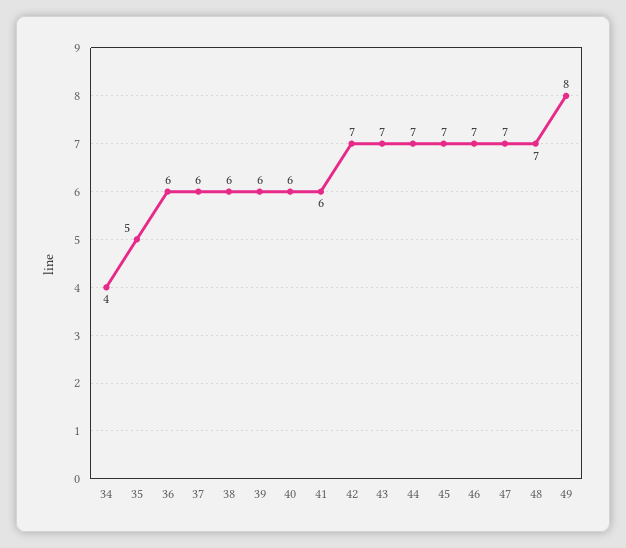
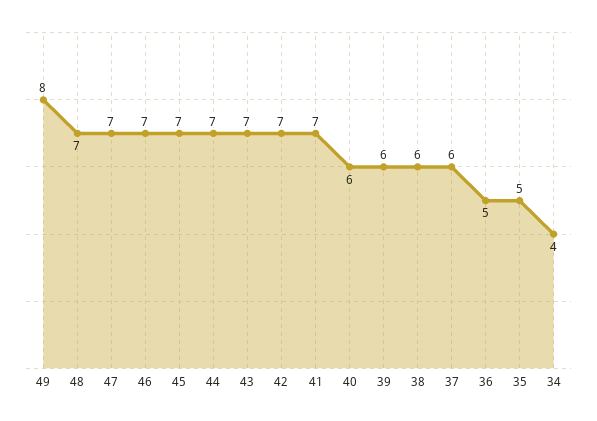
  {
    "34": 4,
    "35": 5,
-   "36": 6,
+   "36": 5,
    "37": 6,
    "38": 6,
    "39": 6,
    "40": 6,
-   "41": 6,
+   "41": 7,
    "42": 7,
    "43": 7,
    "44": 7,
    "45": 7,
    "46": 7,
    "47": 7,
    "48": 7,
    "49": 8
  }

